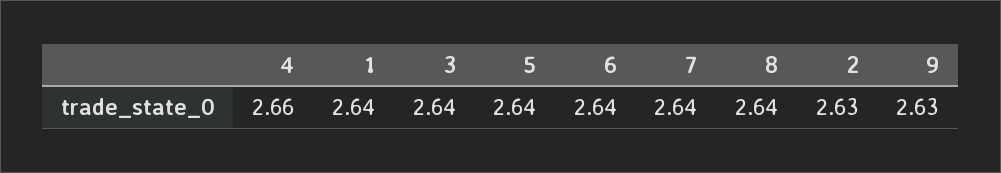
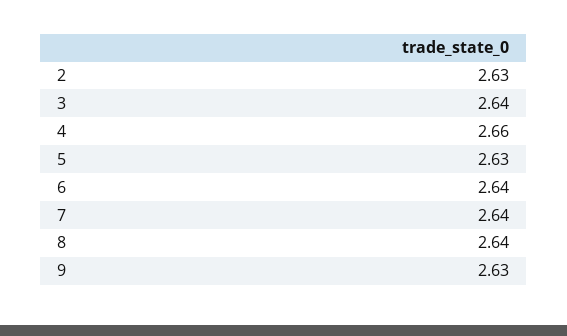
  {
    "4": 2.66,
-   "1": 2.64,
    "3": 2.64,
-   "5": 2.64,
+   "5": 2.63,
    "6": 2.64,
    "7": 2.64,
    "8": 2.64,
    "2": 2.63,
    "9": 2.63
  }

